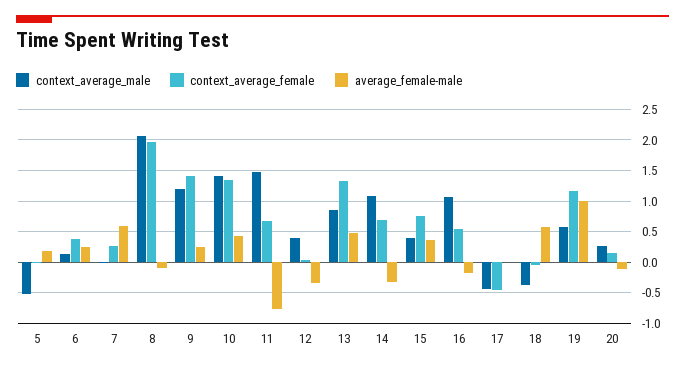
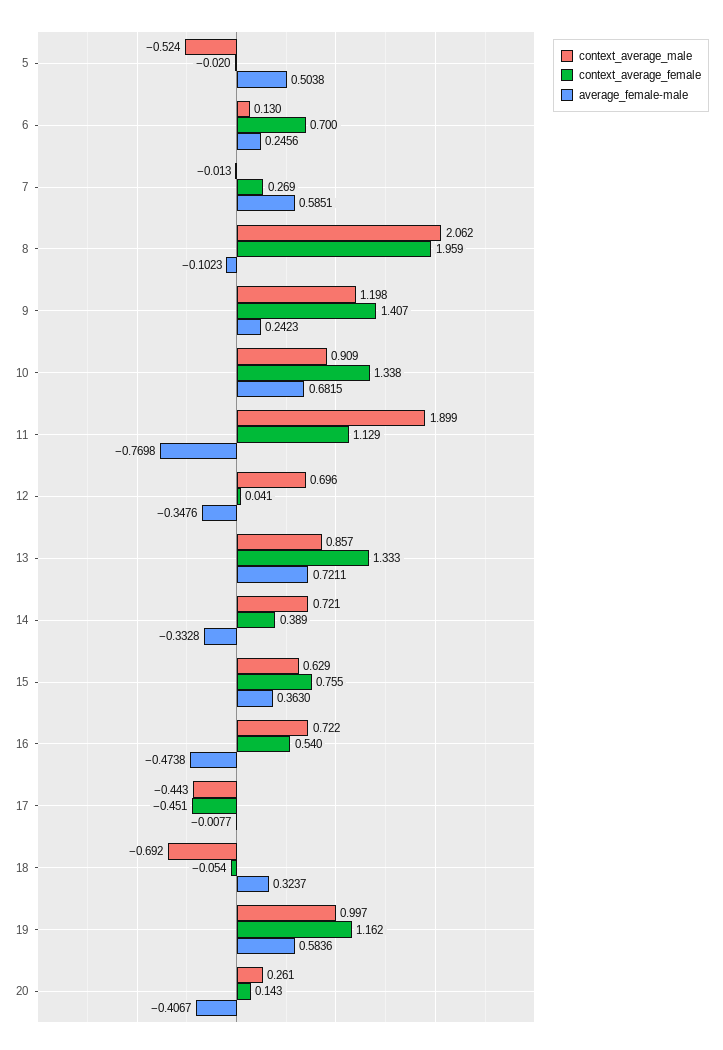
  {
    "context_average_male": {
      "5": -0.524,
      "6": 0.13,
      "7": -0.013,
      "8": 2.062,
      "9": 1.198,
-     "10": 1.4,
+     "10": 0.909,
-     "11": 1.5,
+     "11": 1.899,
-     "12": 0.4,
+     "12": 0.696,
      "13": 0.857,
-     "14": 1.1,
+     "14": 0.721,
-     "15": 0.4,
+     "15": 0.629,
-     "16": 1.1,
+     "16": 0.722,
      "17": -0.443,
-     "18": -0.4,
+     "18": -0.692,
-     "19": 0.6,
+     "19": 0.997,
      "20": 0.261
    },
    "context_average_female": {
      "5": -0.02,
-     "6": 0.4,
+     "6": 0.7,
      "7": 0.269,
      "8": 1.959,
      "9": 1.407,
      "10": 1.338,
-     "11": 0.7,
+     "11": 1.129,
      "12": 0.041,
      "13": 1.333,
-     "14": 0.7,
+     "14": 0.389,
      "15": 0.755,
      "16": 0.54,
      "17": -0.451,
      "18": -0.054,
      "19": 1.162,
      "20": 0.143
    },
    "average_female-male": {
-     "5": 0.2,
+     "5": 0.5038,
      "6": 0.2456,
      "7": 0.5851,
      "8": -0.1023,
      "9": 0.2423,
-     "10": 0.4,
+     "10": 0.6815,
      "11": -0.7698,
      "12": -0.3476,
-     "13": 0.5,
+     "13": 0.7211,
      "14": -0.3328,
      "15": 0.363,
-     "16": -0.2,
+     "16": -0.4738,
      "17": -0.0077,
-     "18": 0.6,
+     "18": 0.3237,
-     "19": 1,
+     "19": 0.5836,
-     "20": -0.1
+     "20": -0.4067
    }
  }

